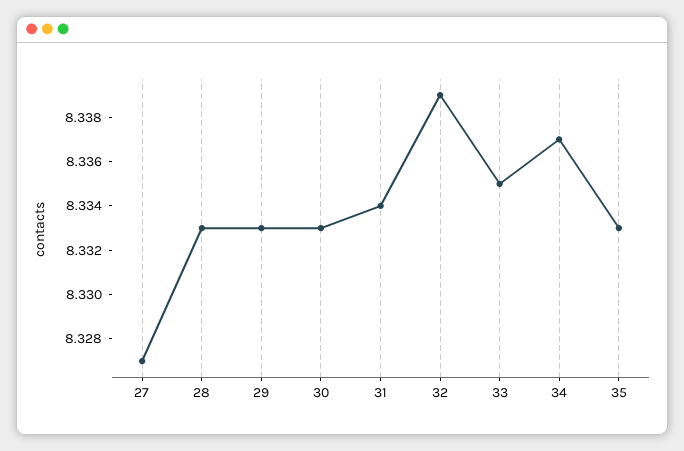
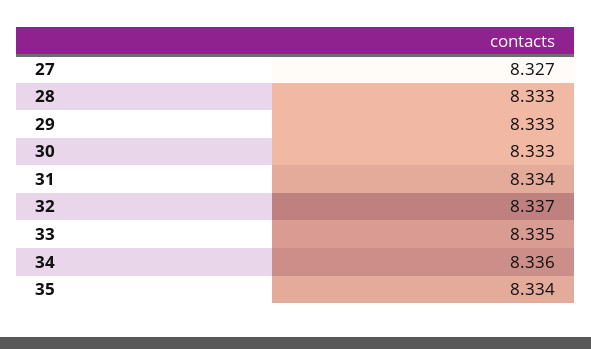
  {
    "27": 8.327,
    "28": 8.333,
    "29": 8.333,
    "30": 8.333,
    "31": 8.334,
-   "32": 8.339,
+   "32": 8.337,
    "33": 8.335,
-   "34": 8.337,
+   "34": 8.336,
-   "35": 8.333
+   "35": 8.334
  }

